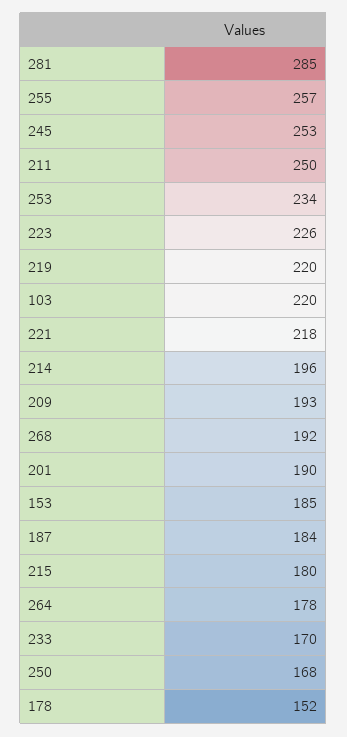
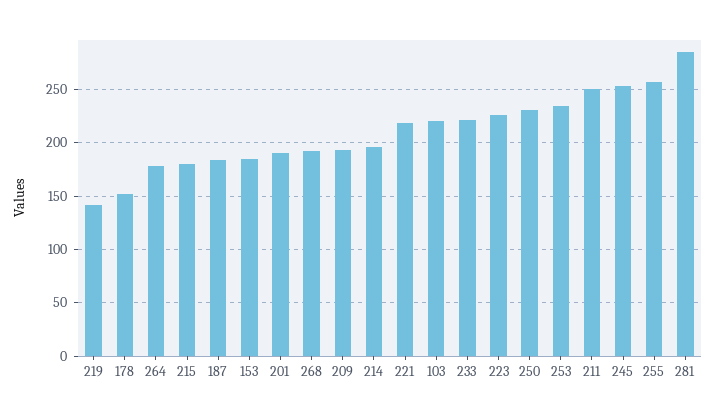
  {
    "281": 285,
    "255": 257,
    "245": 253,
    "211": 250,
    "253": 234,
    "223": 226,
-   "219": 220,
+   "219": 140,
    "103": 220,
    "221": 218,
    "214": 196,
    "209": 193,
    "268": 192,
    "201": 190,
    "153": 185,
    "187": 184,
    "215": 180,
    "264": 178,
-   "233": 170,
+   "233": 220,
-   "250": 168,
+   "250": 230,
    "178": 152
  }

